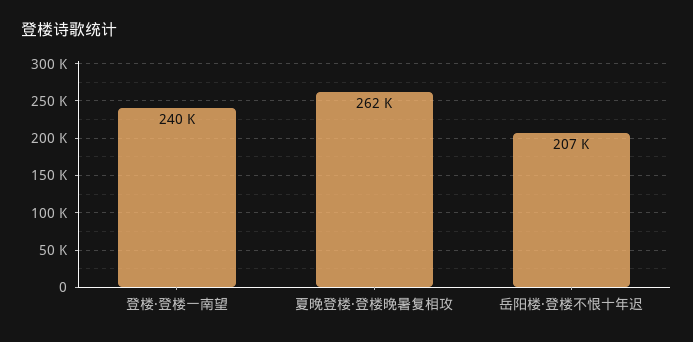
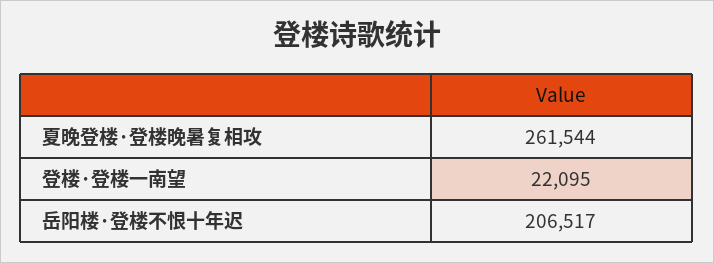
  {
-   "登楼·登楼一南望": 240000,
+   "登楼·登楼一南望": 22095,
    "夏晚登楼·登楼晚暑复相攻": 261544,
    "岳阳楼·登楼不恨十年迟": 206517
  }

